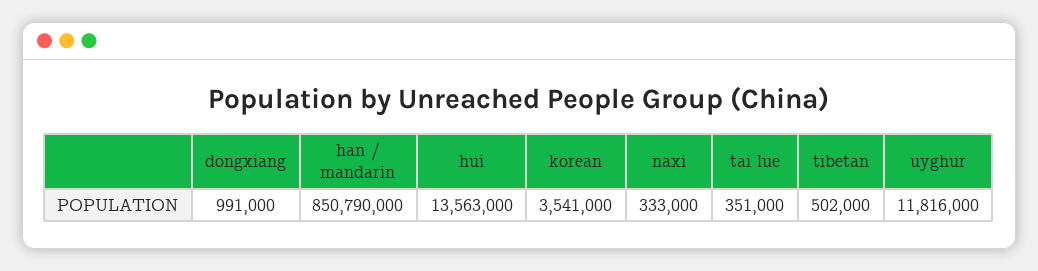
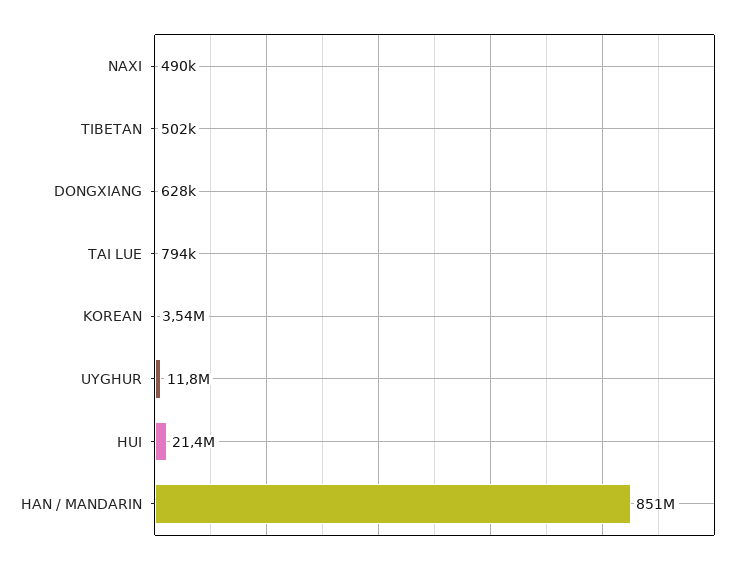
  {
-   "dongxiang": 991000,
+   "dongxiang": 628000,
    "han / mandarin": 850790000,
-   "hui": 13563000,
+   "hui": 21400000,
    "korean": 3541000,
-   "naxi": 333000,
+   "naxi": 490000,
-   "tai lue": 351000,
+   "tai lue": 794000,
    "tibetan": 502000,
    "uyghur": 11816000
  }

